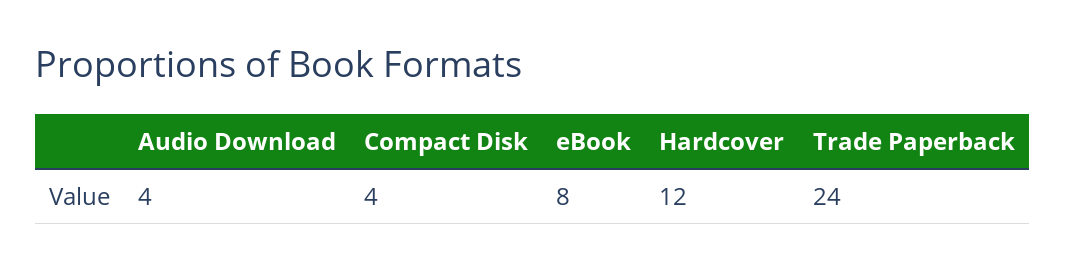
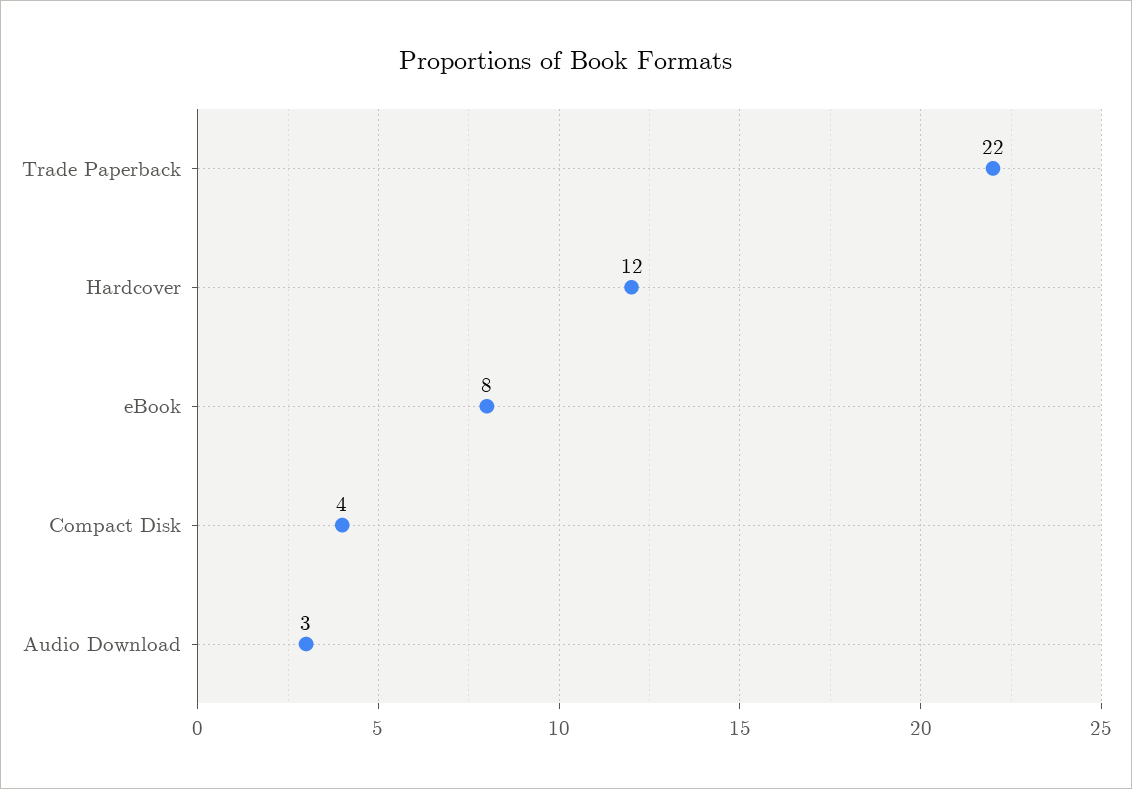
  {
-   "Audio Download": 4,
+   "Audio Download": 3,
    "Compact Disk": 4,
    "eBook": 8,
    "Hardcover": 12,
-   "Trade Paperback": 24
+   "Trade Paperback": 22
  }

